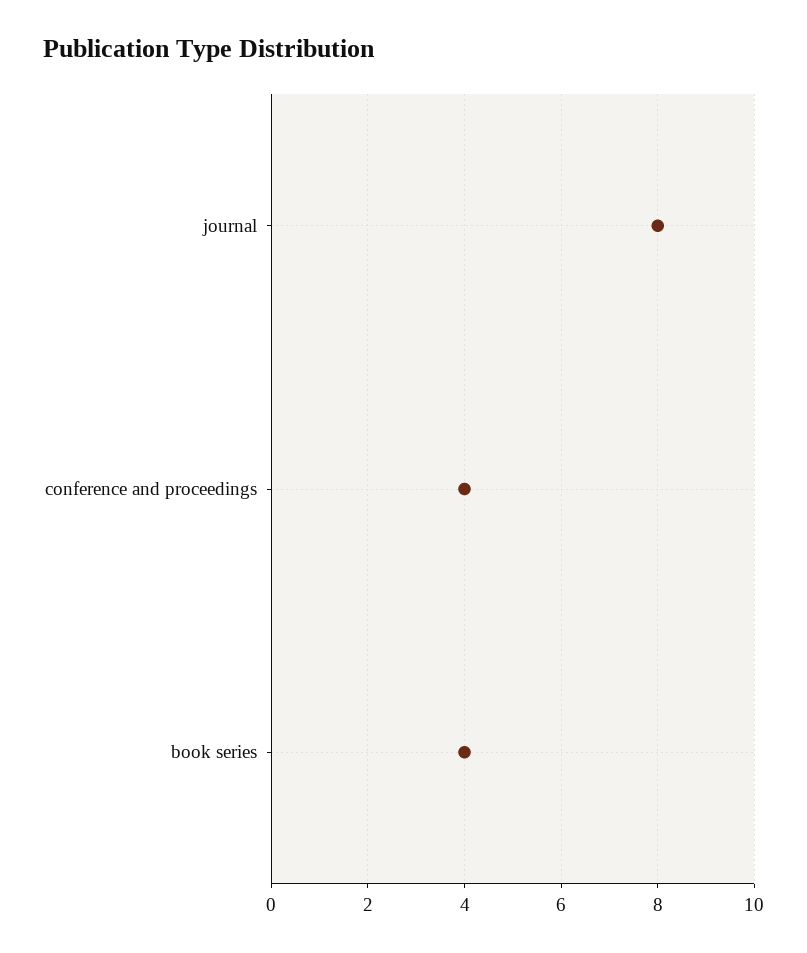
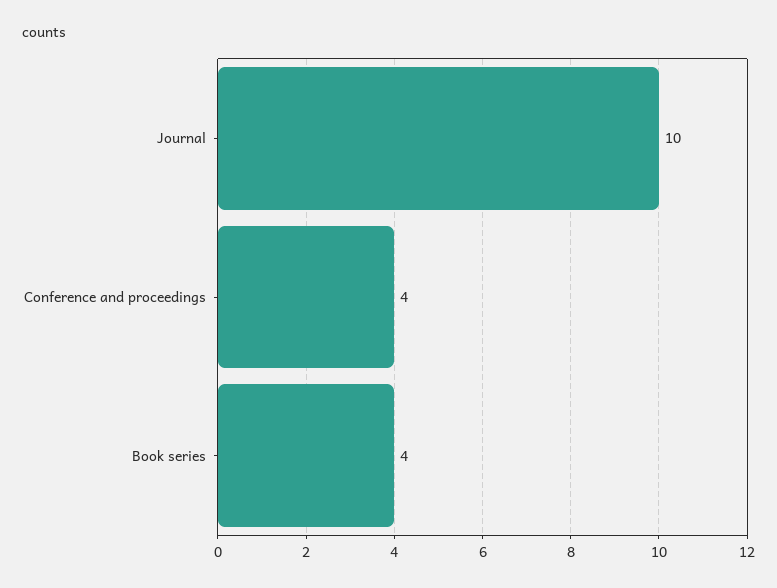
  {
-   "journal": 8,
+   "journal": 10,
    "conference and proceedings": 4,
    "book series": 4
  }

